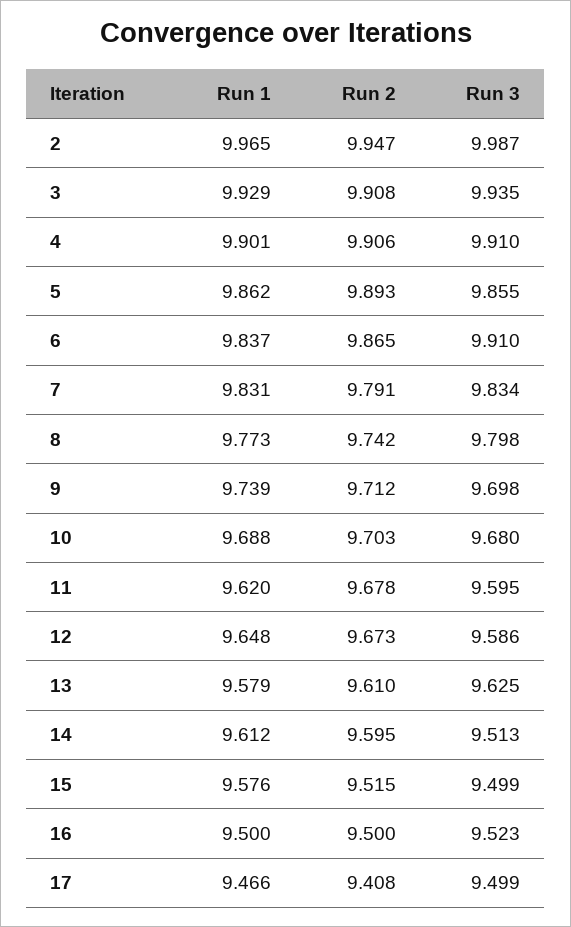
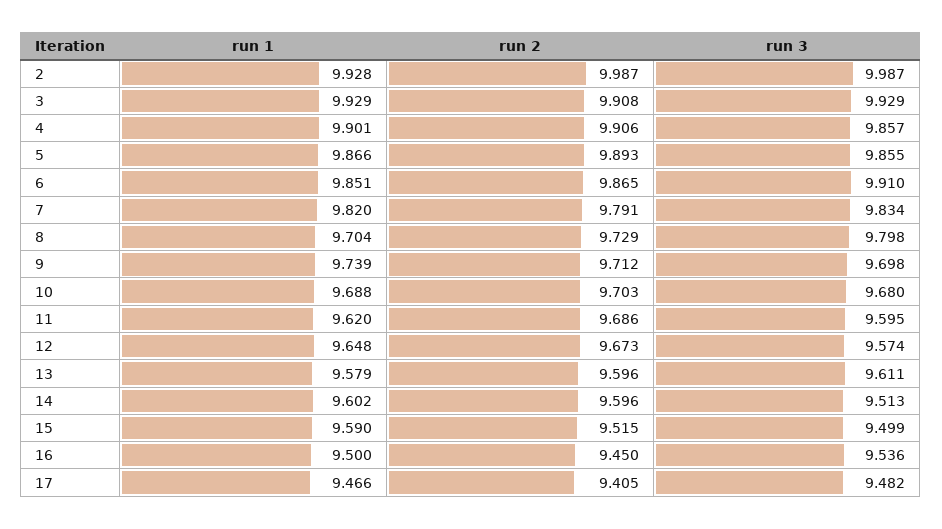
  {
    "Run 1": {
-     "2": 9.965,
+     "2": 9.928,
      "3": 9.929,
      "4": 9.901,
-     "5": 9.862,
+     "5": 9.866,
-     "6": 9.837,
+     "6": 9.851,
-     "7": 9.831,
+     "7": 9.82,
-     "8": 9.773,
+     "8": 9.704,
      "9": 9.739,
      "10": 9.688,
      "11": 9.62,
      "12": 9.648,
      "13": 9.579,
-     "14": 9.612,
+     "14": 9.602,
-     "15": 9.576,
+     "15": 9.59,
      "16": 9.5,
      "17": 9.466
    },
    "Run 2": {
-     "2": 9.947,
+     "2": 9.987,
      "3": 9.908,
      "4": 9.906,
      "5": 9.893,
      "6": 9.865,
      "7": 9.791,
-     "8": 9.742,
+     "8": 9.729,
      "9": 9.712,
      "10": 9.703,
-     "11": 9.678,
+     "11": 9.686,
      "12": 9.673,
-     "13": 9.61,
+     "13": 9.596,
-     "14": 9.595,
+     "14": 9.596,
      "15": 9.515,
-     "16": 9.5,
+     "16": 9.45,
-     "17": 9.408
+     "17": 9.405
    },
    "Run 3": {
      "2": 9.987,
-     "3": 9.935,
+     "3": 9.929,
-     "4": 9.91,
+     "4": 9.857,
      "5": 9.855,
      "6": 9.91,
      "7": 9.834,
      "8": 9.798,
      "9": 9.698,
      "10": 9.68,
      "11": 9.595,
-     "12": 9.586,
+     "12": 9.574,
-     "13": 9.625,
+     "13": 9.611,
      "14": 9.513,
      "15": 9.499,
-     "16": 9.523,
+     "16": 9.536,
-     "17": 9.499
+     "17": 9.482
    }
  }

